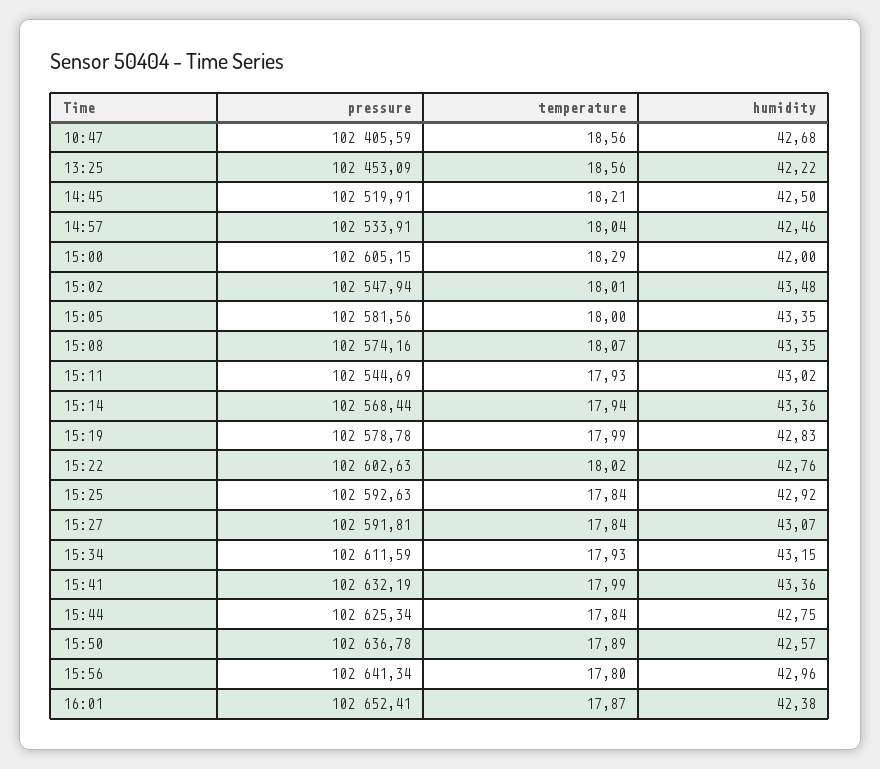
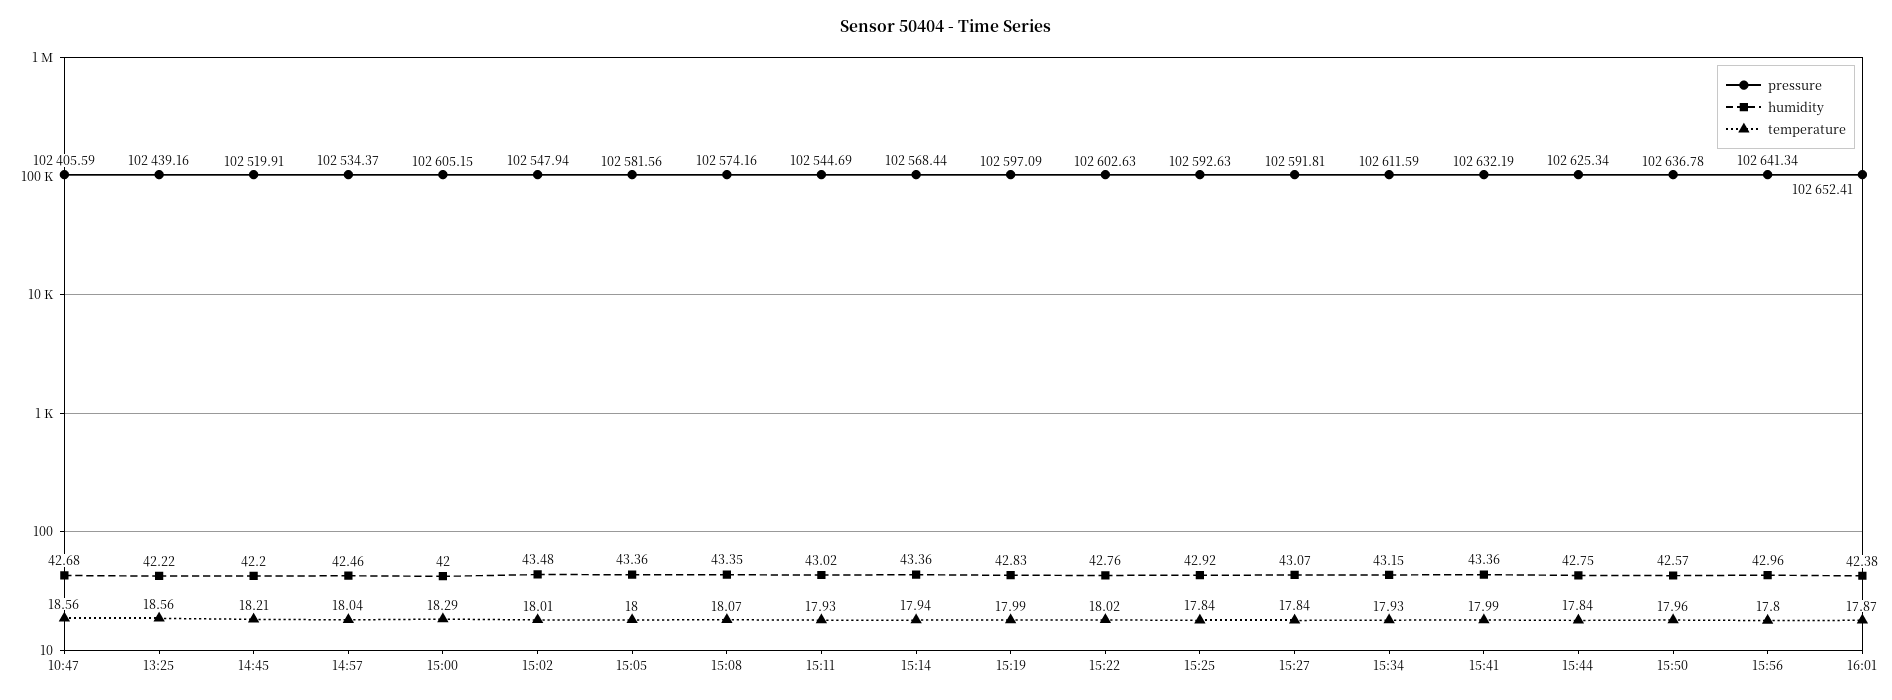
  {
    "pressure": {
      "10:47": 102405.59,
-     "13:25": 102453.09,
+     "13:25": 102439.16,
      "14:45": 102519.91,
-     "14:57": 102533.91,
+     "14:57": 102534.37,
      "15:00": 102605.15,
      "15:02": 102547.94,
      "15:05": 102581.56,
      "15:08": 102574.16,
      "15:11": 102544.69,
      "15:14": 102568.44,
-     "15:19": 102578.78,
+     "15:19": 102597.09,
      "15:22": 102602.63,
      "15:25": 102592.63,
      "15:27": 102591.81,
      "15:34": 102611.59,
      "15:41": 102632.19,
      "15:44": 102625.34,
      "15:50": 102636.78,
      "15:56": 102641.34,
      "16:01": 102652.41
    },
    "temperature": {
      "10:47": 18.56,
      "13:25": 18.56,
      "14:45": 18.21,
      "14:57": 18.04,
      "15:00": 18.29,
      "15:02": 18.01,
      "15:05": 18,
      "15:08": 18.07,
      "15:11": 17.93,
      "15:14": 17.94,
      "15:19": 17.99,
      "15:22": 18.02,
      "15:25": 17.84,
      "15:27": 17.84,
      "15:34": 17.93,
      "15:41": 17.99,
      "15:44": 17.84,
-     "15:50": 17.89,
+     "15:50": 17.96,
      "15:56": 17.8,
      "16:01": 17.87
    },
    "humidity": {
      "10:47": 42.68,
      "13:25": 42.22,
-     "14:45": 42.5,
+     "14:45": 42.2,
      "14:57": 42.46,
      "15:00": 42,
      "15:02": 43.48,
-     "15:05": 43.35,
+     "15:05": 43.36,
      "15:08": 43.35,
      "15:11": 43.02,
      "15:14": 43.36,
      "15:19": 42.83,
      "15:22": 42.76,
      "15:25": 42.92,
      "15:27": 43.07,
      "15:34": 43.15,
      "15:41": 43.36,
      "15:44": 42.75,
      "15:50": 42.57,
      "15:56": 42.96,
      "16:01": 42.38
    }
  }

